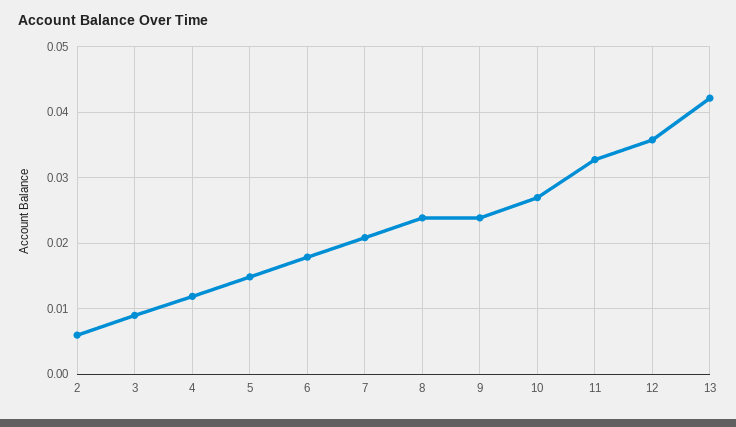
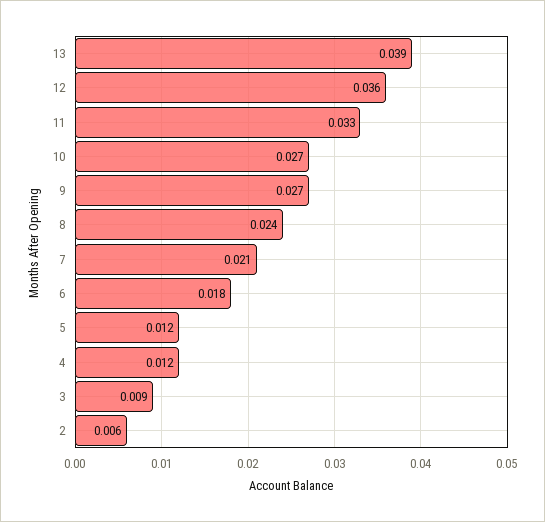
  {
    "2": 0.006,
    "3": 0.009,
    "4": 0.012,
-   "5": 0.015,
+   "5": 0.012,
    "6": 0.018,
    "7": 0.021,
    "8": 0.024,
-   "9": 0.024,
+   "9": 0.027,
    "10": 0.027,
    "11": 0.033,
    "12": 0.036,
-   "13": 0.042
+   "13": 0.039
  }

